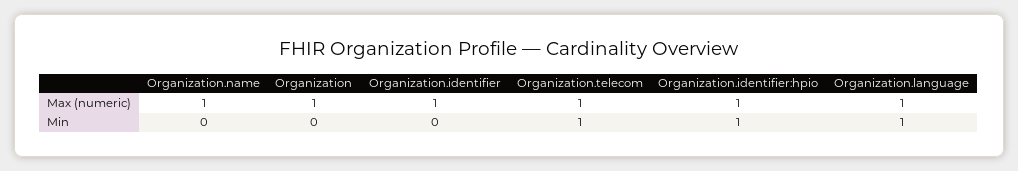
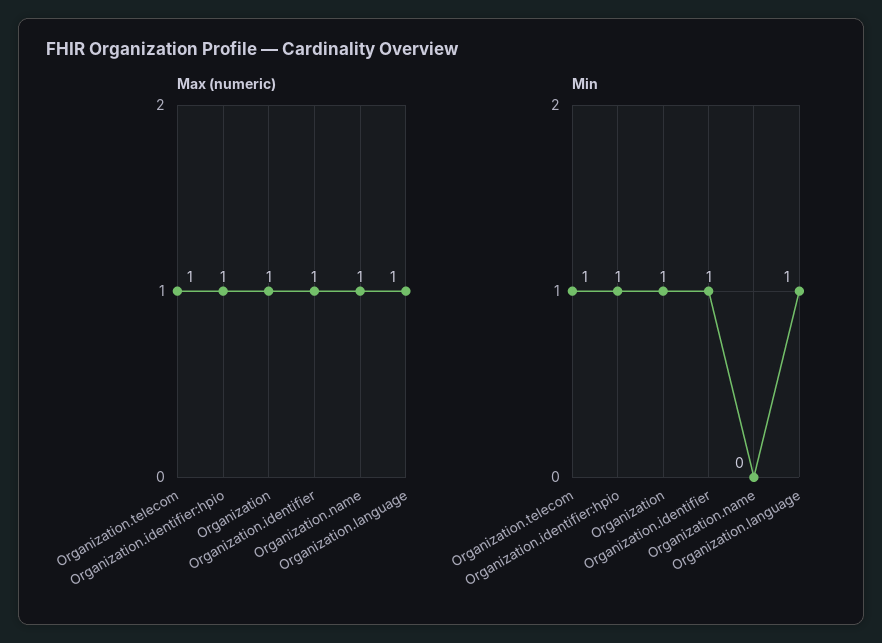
  {
    "Max (numeric)": {
      "Organization.name": 1,
      "Organization": 1,
      "Organization.identifier": 1,
      "Organization.telecom": 1,
      "Organization.identifier:hpio": 1,
      "Organization.language": 1
    },
    "Min": {
      "Organization.name": 0,
-     "Organization": 0,
+     "Organization": 1,
-     "Organization.identifier": 0,
+     "Organization.identifier": 1,
      "Organization.telecom": 1,
      "Organization.identifier:hpio": 1,
      "Organization.language": 1
    }
  }

